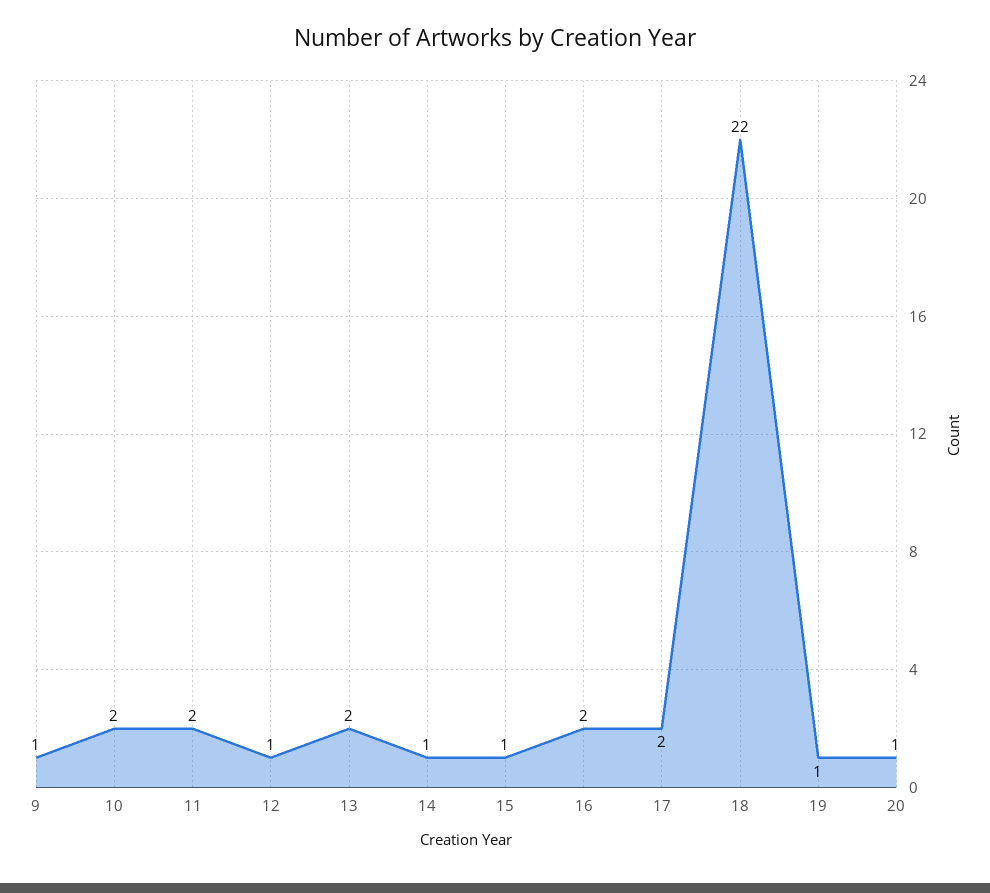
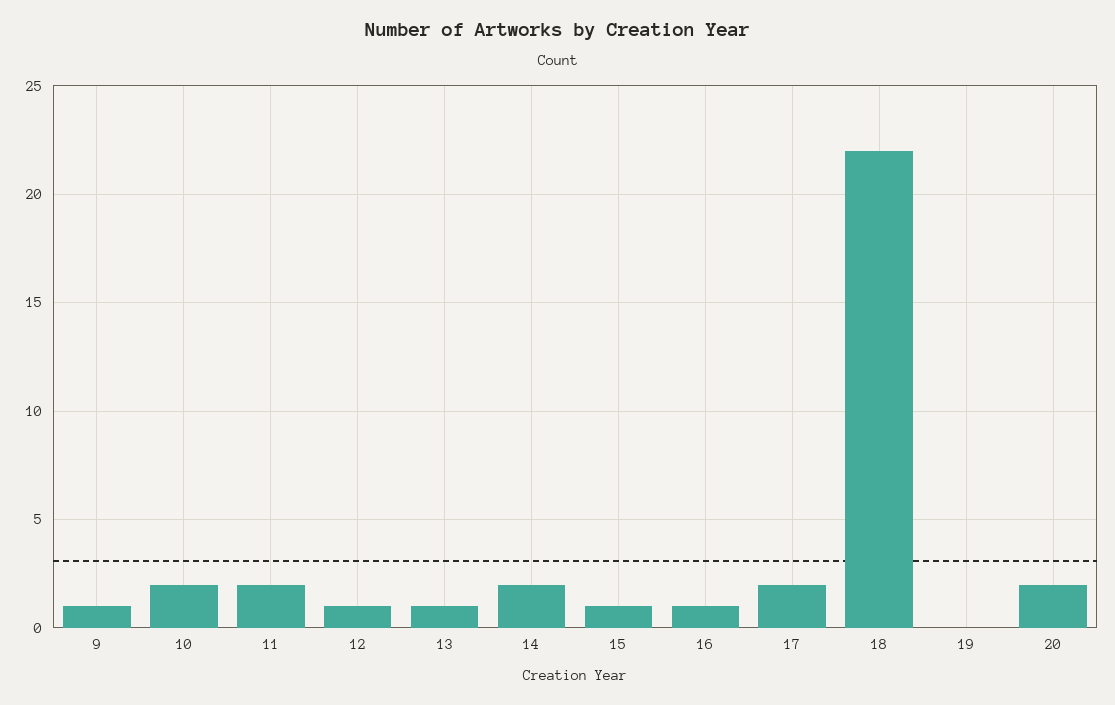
  {
    "9": 1,
    "10": 2,
    "11": 2,
    "12": 1,
-   "13": 2,
+   "13": 1,
-   "14": 1,
+   "14": 2,
    "15": 1,
-   "16": 2,
+   "16": 1,
    "17": 2,
    "18": 22,
-   "19": 1,
+   "19": 0,
-   "20": 1
+   "20": 2
  }

